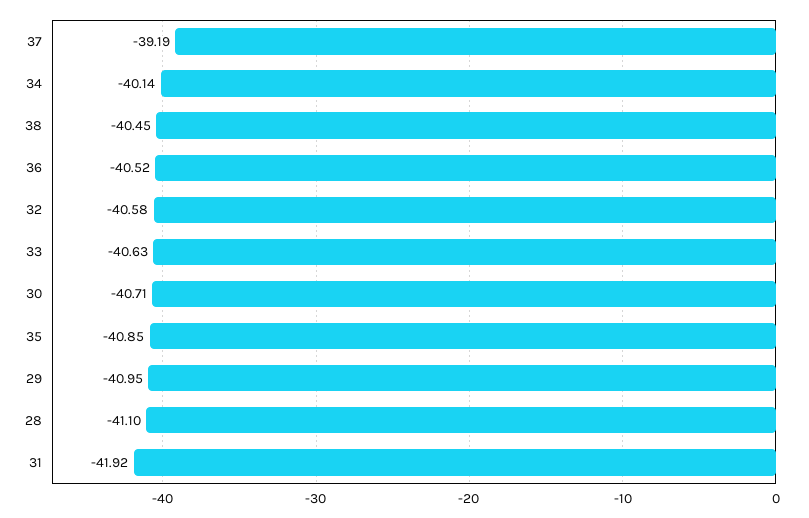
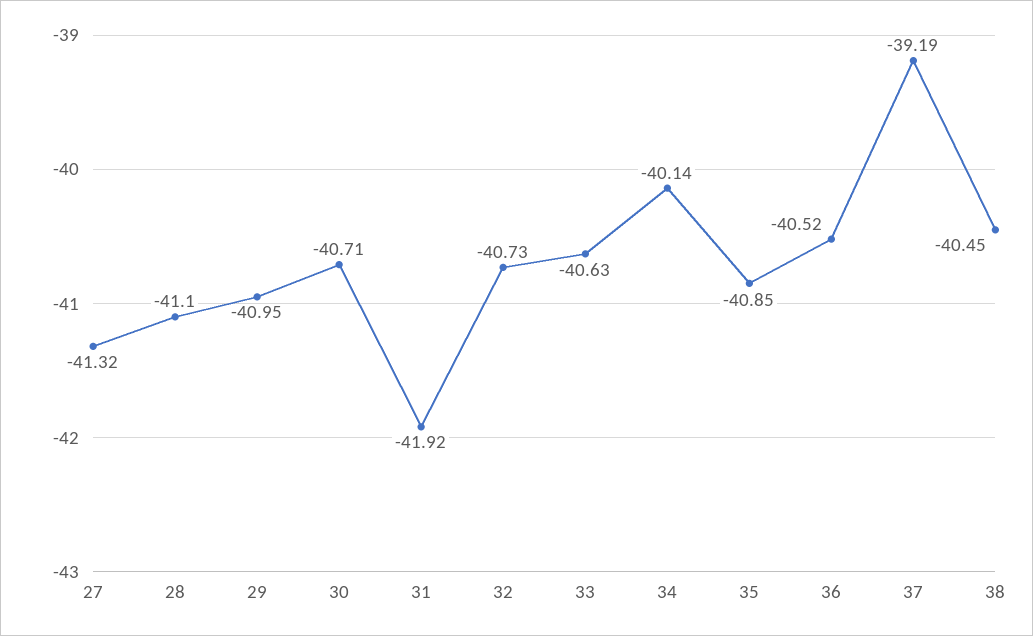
  {
    "37": -39.19,
    "34": -40.14,
    "38": -40.45,
    "36": -40.52,
-   "32": -40.58,
+   "32": -40.73,
    "33": -40.63,
    "30": -40.71,
    "35": -40.85,
    "29": -40.95,
    "28": -41.1,
-   "31": -41.92
+   "31": -41.92,
+   "27": -41.32
  }

